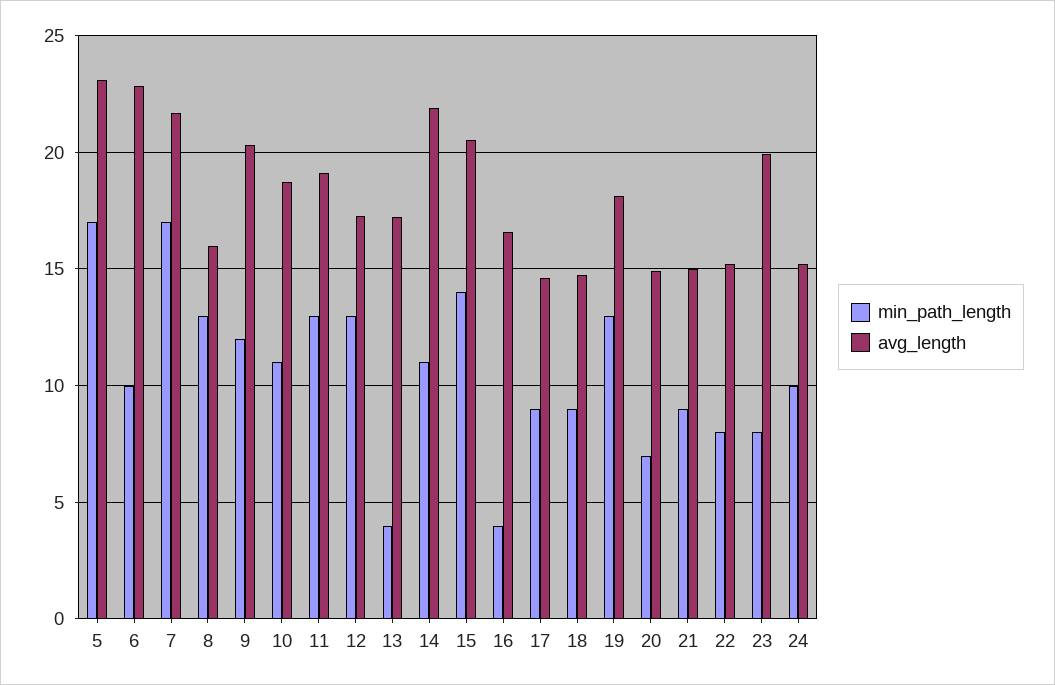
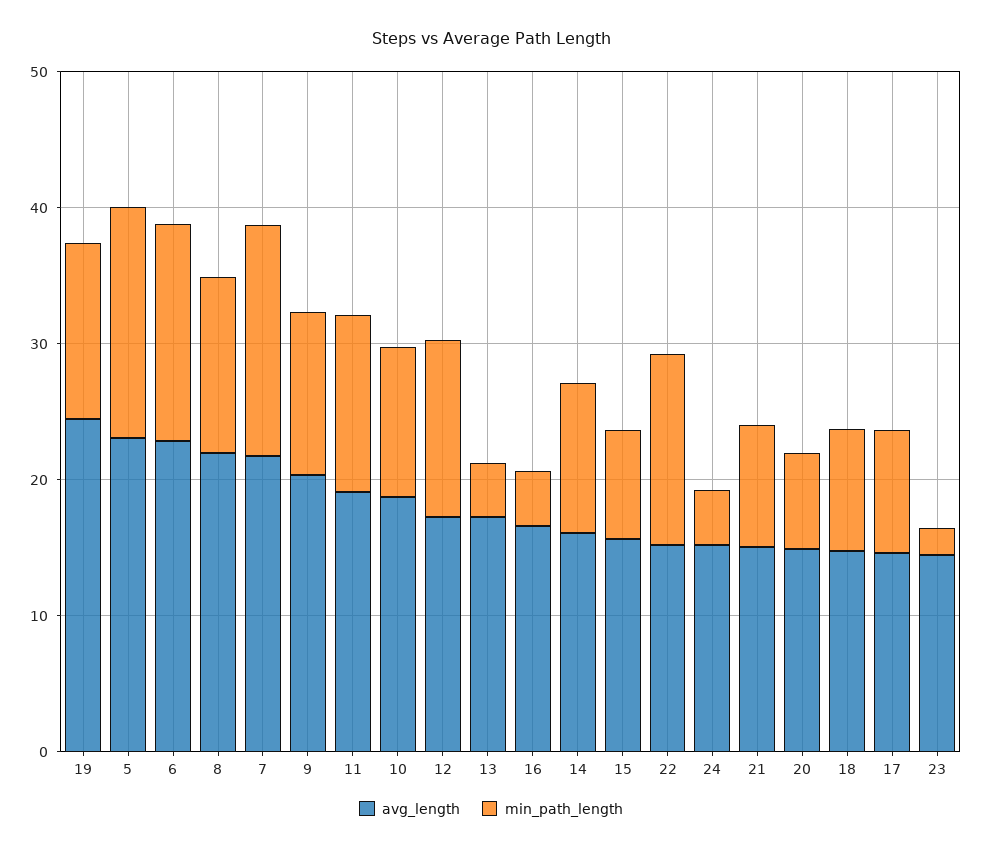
  {
    "min_path_length": {
      "5": 17,
-     "6": 10,
+     "6": 16,
      "7": 17,
      "8": 13,
      "9": 12,
      "10": 11,
      "11": 13,
      "12": 13,
      "13": 4,
      "14": 11,
-     "15": 14,
+     "15": 8,
      "16": 4,
      "17": 9,
      "18": 9,
      "19": 13,
      "20": 7,
      "21": 9,
-     "22": 8,
+     "22": 14,
-     "23": 8,
+     "23": 2,
-     "24": 10
+     "24": 4
    },
    "avg_length": {
      "5": 23,
      "6": 23,
      "7": 21.5,
-     "8": 16,
+     "8": 22,
      "9": 20.5,
      "10": 18.5,
      "11": 19,
      "12": 17.5,
      "13": 17,
-     "14": 22,
+     "14": 16,
-     "15": 20.5,
+     "15": 16,
      "16": 16.5,
      "17": 14.5,
      "18": 14.5,
-     "19": 18,
+     "19": 24,
      "20": 15,
      "21": 15,
      "22": 15,
-     "23": 20,
+     "23": 14,
      "24": 15
    }
  }

